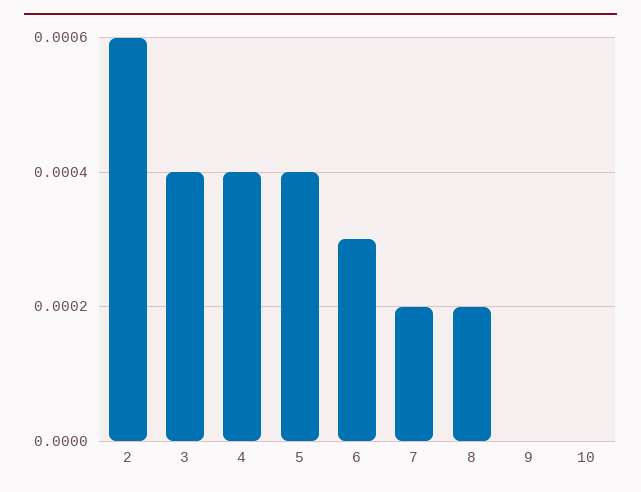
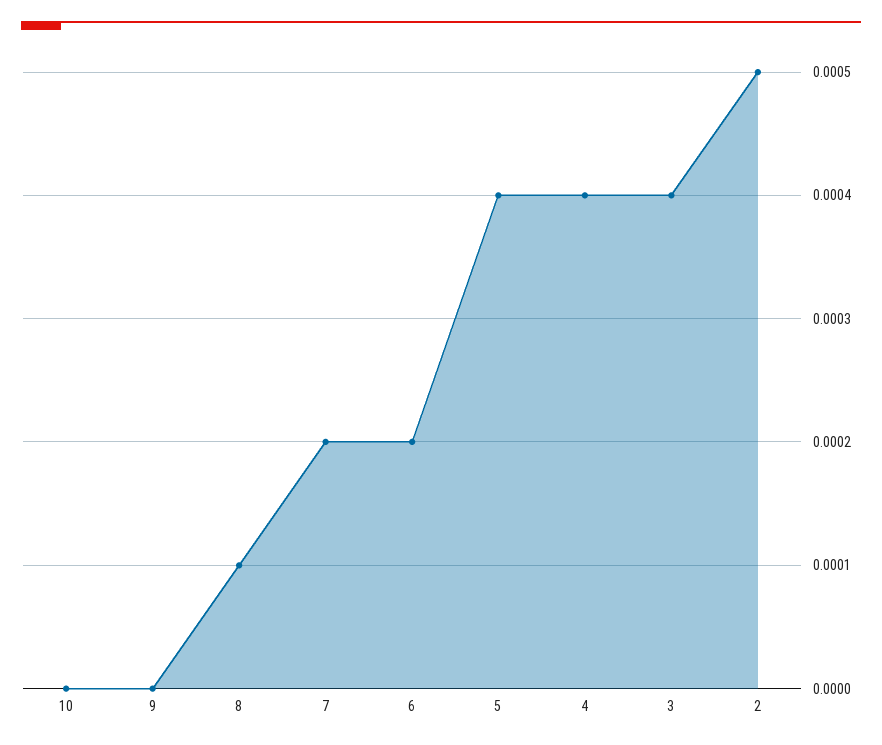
  {
-   "2": 0.0006,
+   "2": 0.0005,
    "3": 0.0004,
    "4": 0.0004,
    "5": 0.0004,
-   "6": 0.0003,
+   "6": 0.0002,
    "7": 0.0002,
-   "8": 0.0002,
+   "8": 0.0001,
    "9": 0,
    "10": 0
  }

